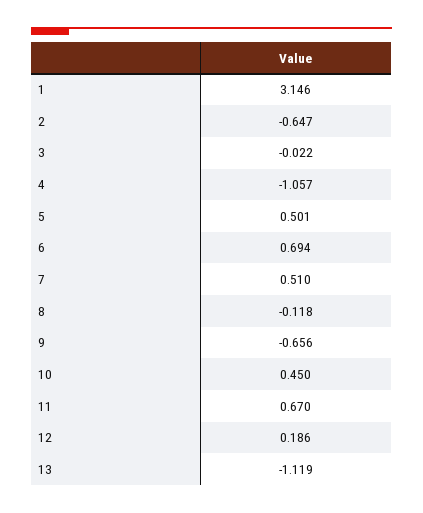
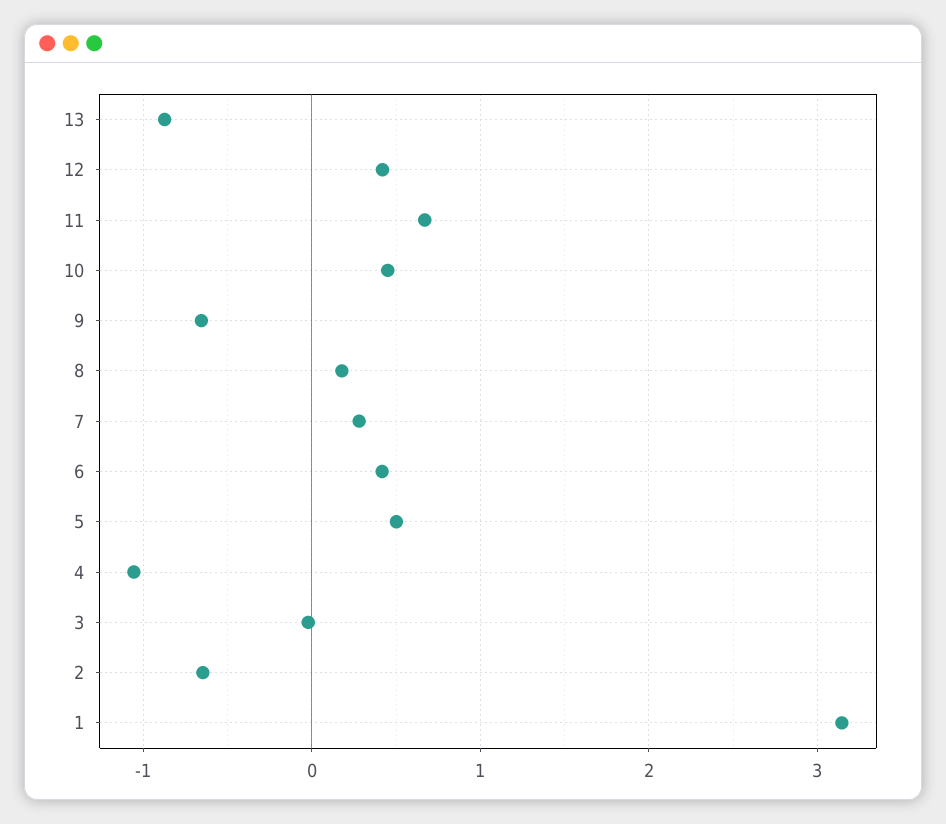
  {
    "1": 3.146,
    "2": -0.647,
    "3": -0.022,
    "4": -1.057,
    "5": 0.501,
-   "6": 0.694,
+   "6": 0.4,
-   "7": 0.51,
+   "7": 0.3,
-   "8": -0.118,
+   "8": 0.2,
    "9": -0.656,
    "10": 0.45,
    "11": 0.67,
-   "12": 0.186,
+   "12": 0.4,
-   "13": -1.119
+   "13": -0.9
  }

